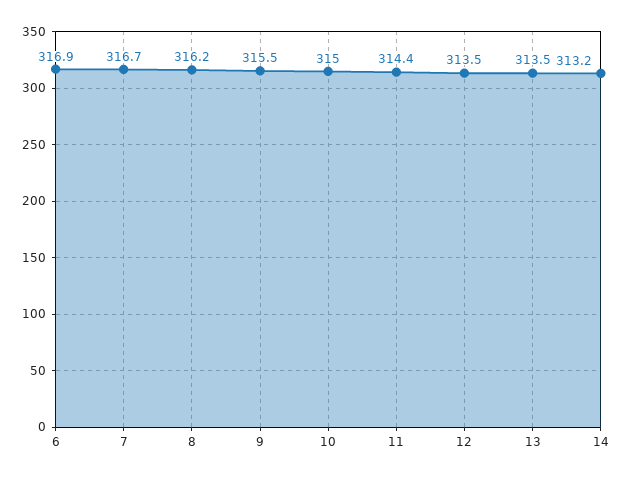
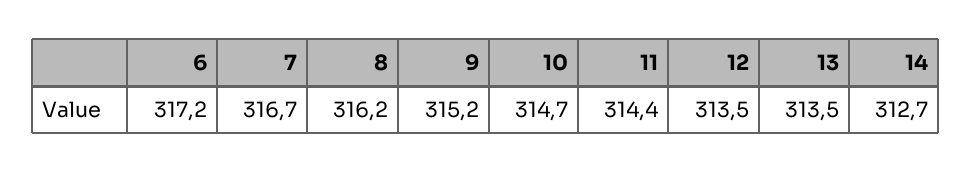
  {
-   "6": 316.9,
+   "6": 317.2,
    "7": 316.7,
    "8": 316.2,
-   "9": 315.5,
+   "9": 315.2,
-   "10": 315,
+   "10": 314.7,
    "11": 314.4,
    "12": 313.5,
    "13": 313.5,
-   "14": 313.2
+   "14": 312.7
  }

